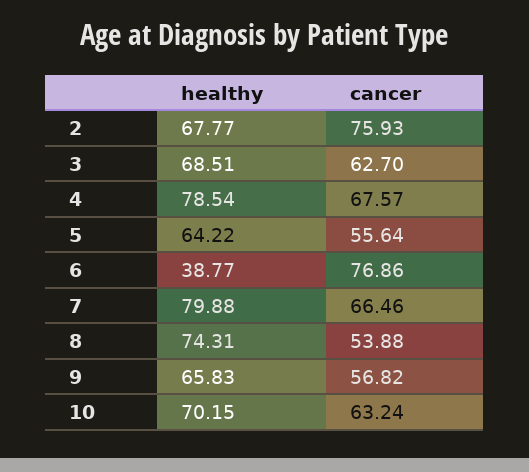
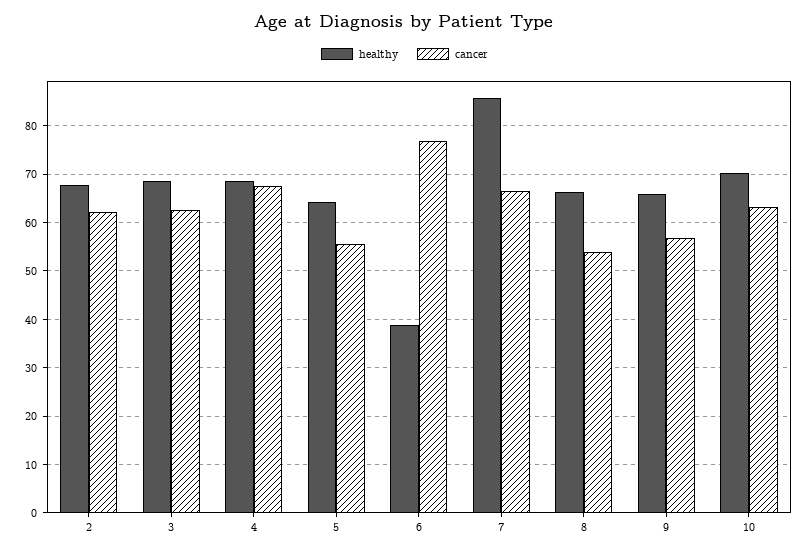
  {
    "healthy": {
      "2": 67.77,
      "3": 68.51,
-     "4": 78.54,
+     "4": 68,
      "5": 64.22,
      "6": 38.77,
-     "7": 79.88,
+     "7": 86,
-     "8": 74.31,
+     "8": 66,
      "9": 65.83,
      "10": 70.15
    },
    "cancer": {
-     "2": 75.93,
+     "2": 62,
      "3": 62.7,
      "4": 67.57,
      "5": 55.64,
      "6": 76.86,
      "7": 66.46,
      "8": 53.88,
      "9": 56.82,
      "10": 63.24
    }
  }

